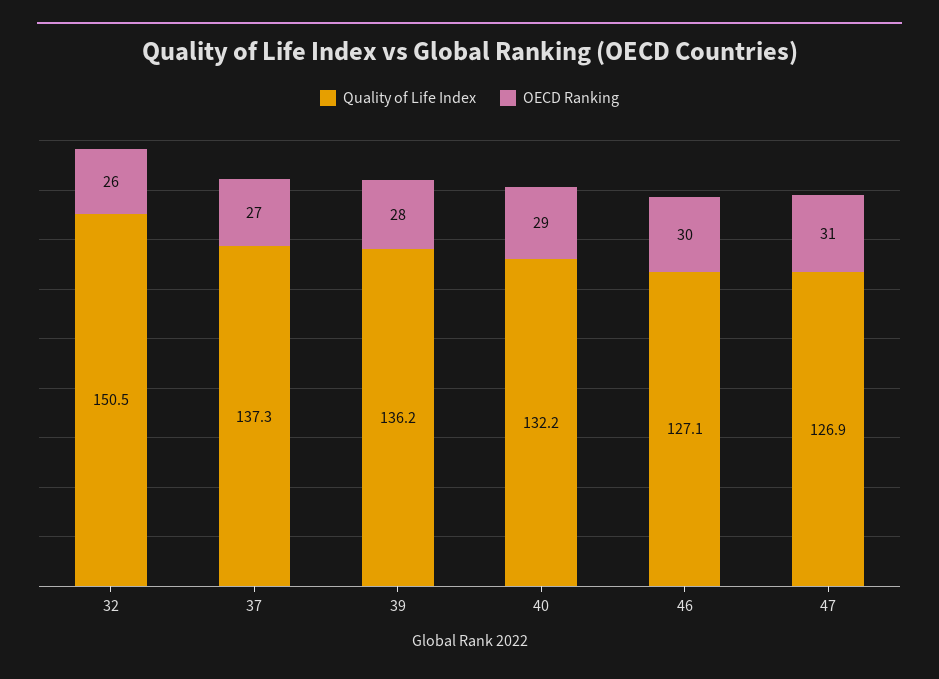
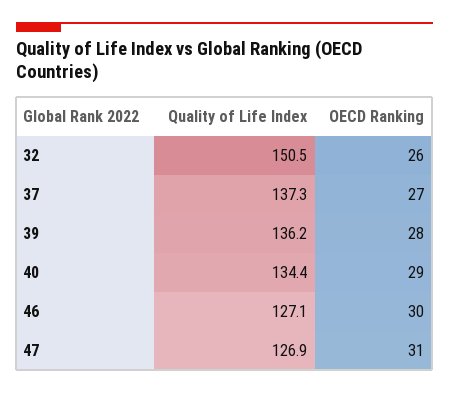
  {
    "Quality of Life Index": {
      "32": 150.5,
      "37": 137.3,
      "39": 136.2,
-     "40": 132.2,
+     "40": 134.4,
      "46": 127.1,
      "47": 126.9
    },
    "OECD Ranking": {
      "32": 26,
      "37": 27,
      "39": 28,
      "40": 29,
      "46": 30,
      "47": 31
    }
  }

